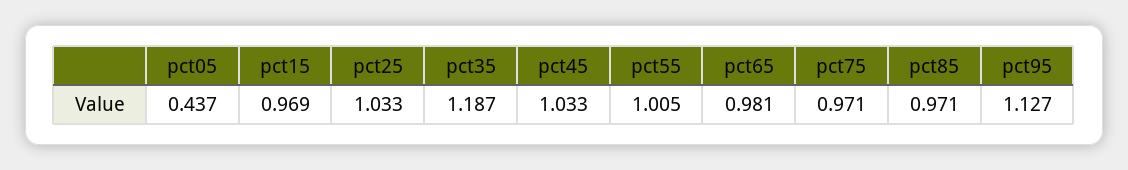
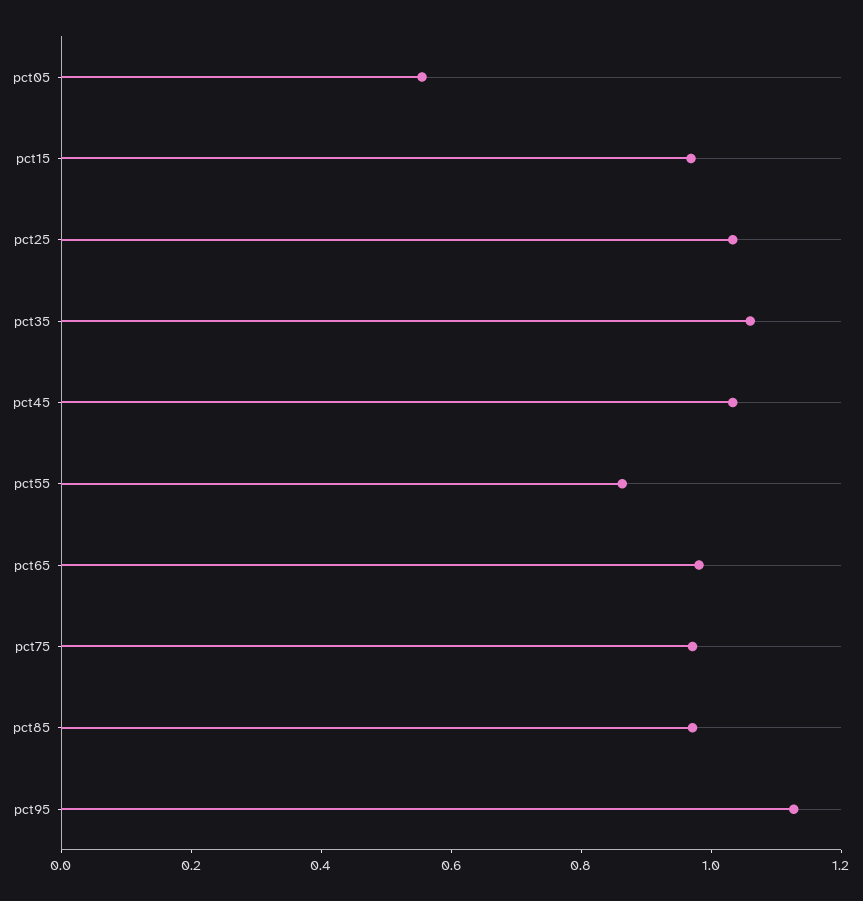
  {
-   "pct05": 0.437,
+   "pct05": 0.55,
    "pct15": 0.969,
    "pct25": 1.033,
-   "pct35": 1.187,
+   "pct35": 1.05,
    "pct45": 1.033,
-   "pct55": 1.005,
+   "pct55": 0.85,
    "pct65": 0.981,
    "pct75": 0.971,
    "pct85": 0.971,
    "pct95": 1.127
  }

